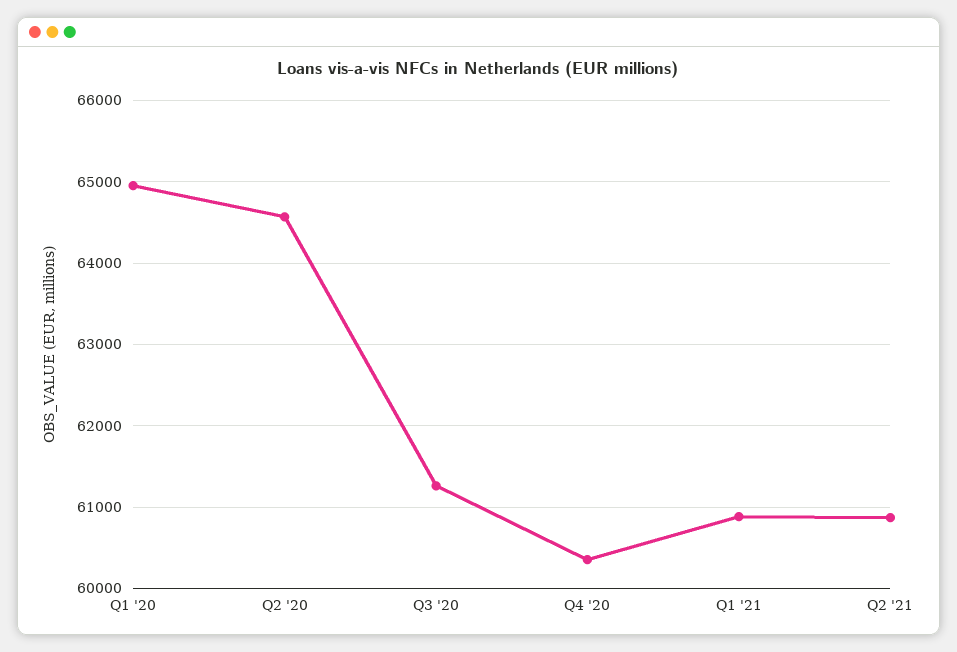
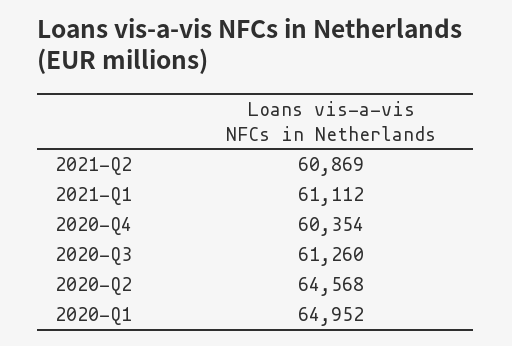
  {
    "Q1 '20": 64952,
    "Q2 '20": 64568,
    "Q3 '20": 61260,
    "Q4 '20": 60354,
-   "Q1 '21": 60900,
+   "Q1 '21": 61112,
    "Q2 '21": 60869
  }

